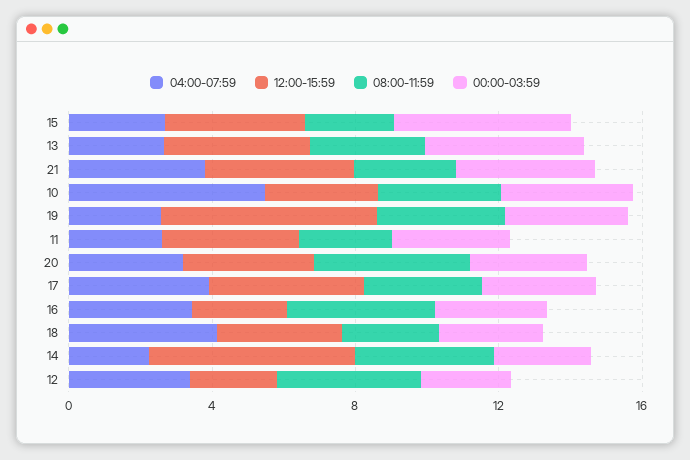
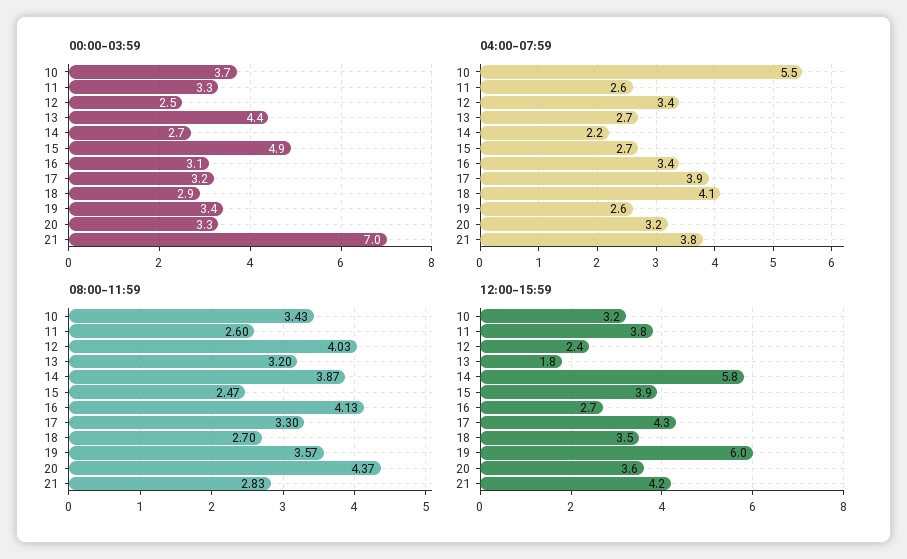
  {
    "04:00-07:59": {
      "15": 2.7,
      "13": 2.7,
      "21": 3.8,
      "10": 5.5,
      "19": 2.6,
      "11": 2.6,
      "20": 3.2,
      "17": 3.9,
      "16": 3.4,
      "18": 4.1,
      "14": 2.2,
      "12": 3.4
    },
    "12:00-15:59": {
      "15": 3.9,
-     "13": 4,
+     "13": 1.8,
      "21": 4.2,
      "10": 3.2,
      "19": 6,
      "11": 3.8,
      "20": 3.6,
      "17": 4.3,
      "16": 2.7,
      "18": 3.5,
      "14": 5.8,
      "12": 2.4
    },
    "08:00-11:59": {
      "15": 2.47,
      "13": 3.2,
      "21": 2.83,
      "10": 3.43,
      "19": 3.57,
      "11": 2.6,
      "20": 4.37,
      "17": 3.3,
      "16": 4.13,
      "18": 2.7,
      "14": 3.87,
      "12": 4.03
    },
    "00:00-03:59": {
      "15": 4.9,
      "13": 4.4,
-     "21": 4,
+     "21": 7,
      "10": 3.7,
      "19": 3.4,
      "11": 3.3,
      "20": 3.3,
      "17": 3.2,
      "16": 3.1,
      "18": 2.9,
      "14": 2.7,
      "12": 2.5
    }
  }

